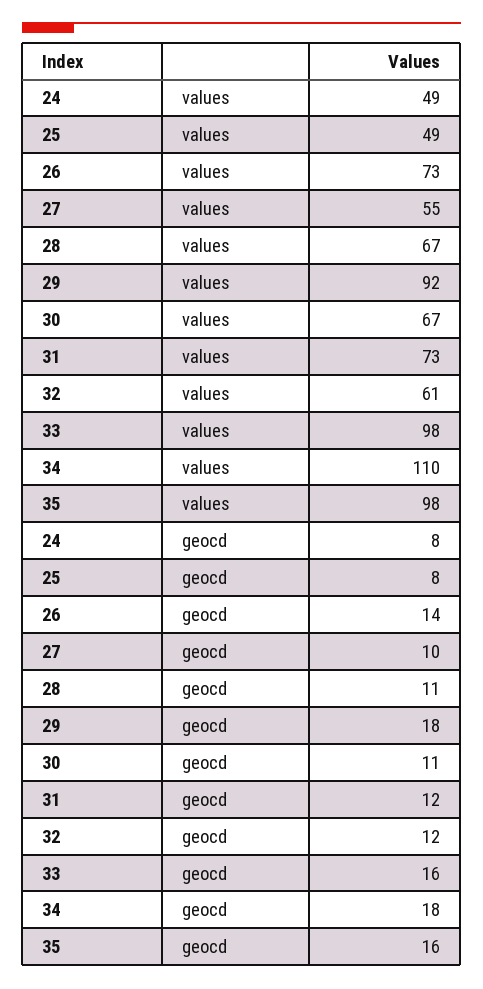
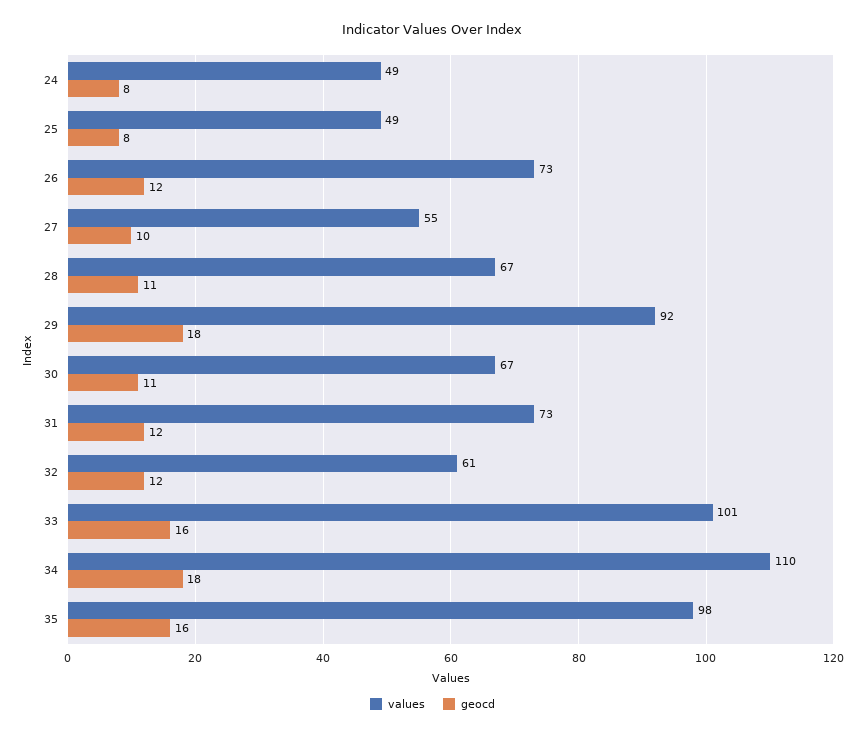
  {
    "values": {
      "24": 49,
      "25": 49,
      "26": 73,
      "27": 55,
      "28": 67,
      "29": 92,
      "30": 67,
      "31": 73,
      "32": 61,
-     "33": 98,
+     "33": 101,
      "34": 110,
      "35": 98
    },
    "geocd": {
      "24": 8,
      "25": 8,
-     "26": 14,
+     "26": 12,
      "27": 10,
      "28": 11,
      "29": 18,
      "30": 11,
      "31": 12,
      "32": 12,
      "33": 16,
      "34": 18,
      "35": 16
    }
  }

